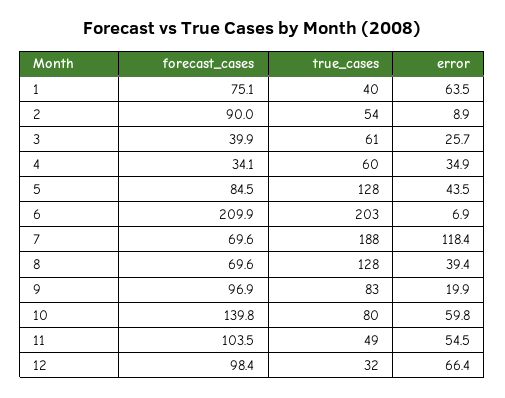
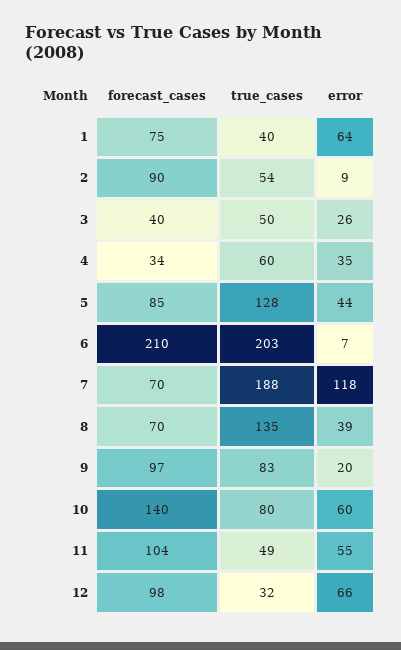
  {
    "forecast_cases": {
      "1": 75.1,
      "2": 90,
      "3": 39.9,
      "4": 34.1,
      "5": 84.5,
      "6": 209.9,
      "7": 69.6,
      "8": 69.6,
      "9": 96.9,
      "10": 139.8,
      "11": 103.5,
      "12": 98.4
    },
    "true_cases": {
      "1": 40,
      "2": 54,
-     "3": 61,
+     "3": 50,
      "4": 60,
      "5": 128,
      "6": 203,
      "7": 188,
-     "8": 128,
+     "8": 135,
      "9": 83,
      "10": 80,
      "11": 49,
      "12": 32
    },
    "error": {
      "1": 63.5,
      "2": 8.9,
      "3": 25.7,
      "4": 34.9,
      "5": 43.5,
      "6": 6.9,
      "7": 118.4,
      "8": 39.4,
      "9": 19.9,
      "10": 59.8,
      "11": 54.5,
      "12": 66.4
    }
  }

